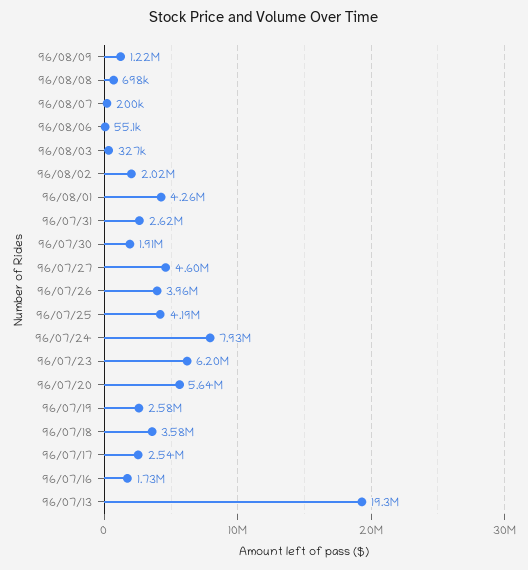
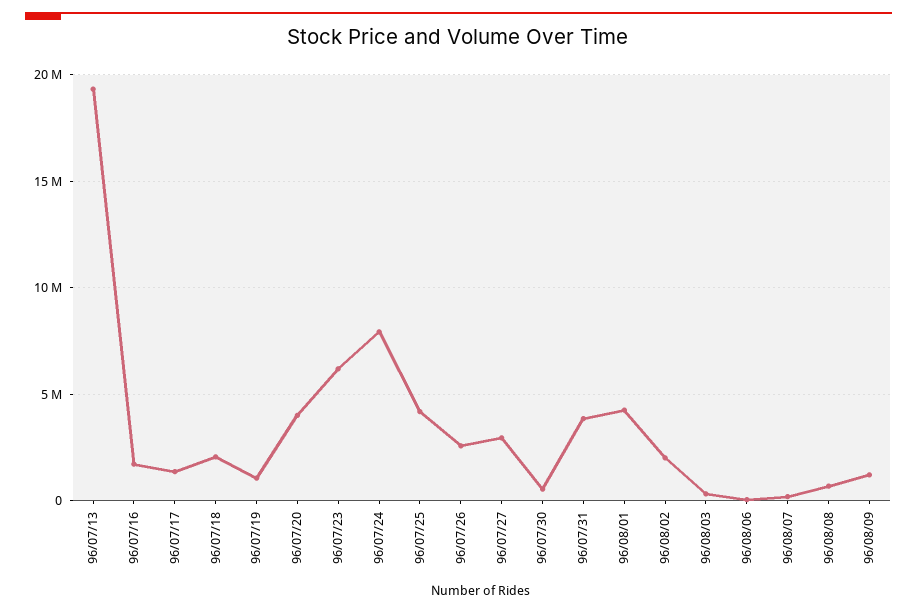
  {
    "96/08/09": 1220000,
    "96/08/08": 698000,
    "96/08/07": 200000,
    "96/08/06": 55100,
    "96/08/03": 327000,
    "96/08/02": 2020000,
    "96/08/01": 4260000,
-   "96/07/31": 2620000,
+   "96/07/31": 4000000,
-   "96/07/30": 1910000,
+   "96/07/30": 500000,
-   "96/07/27": 4600000,
+   "96/07/27": 3000000,
-   "96/07/26": 3960000,
+   "96/07/26": 2500000,
    "96/07/25": 4190000,
    "96/07/24": 7930000,
    "96/07/23": 6200000,
-   "96/07/20": 5640000,
+   "96/07/20": 4000000,
-   "96/07/19": 2580000,
+   "96/07/19": 1000000,
-   "96/07/18": 3580000,
+   "96/07/18": 2000000,
-   "96/07/17": 2540000,
+   "96/07/17": 1500000,
    "96/07/16": 1730000,
    "96/07/13": 19300000
  }

